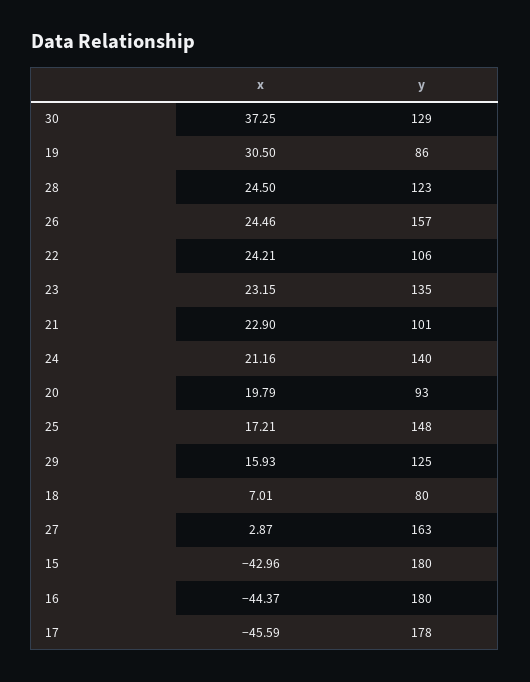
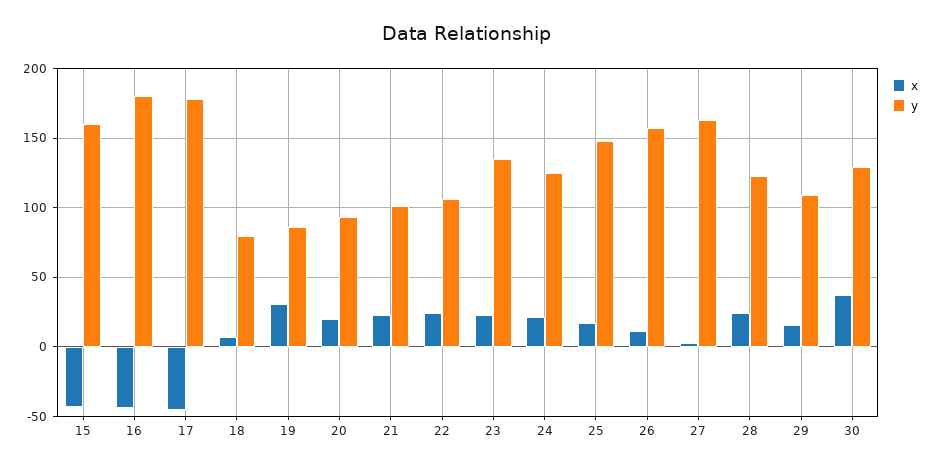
  {
    "x": {
      "30": 37.25,
      "19": 30.5,
      "28": 24.5,
-     "26": 24.46,
+     "26": 10,
      "22": 24.21,
      "23": 23.15,
      "21": 22.9,
      "24": 21.16,
      "20": 19.79,
      "25": 17.21,
      "29": 15.93,
      "18": 7.01,
      "27": 2.87,
      "15": -42.96,
      "16": -44.37,
      "17": -45.59
    },
    "y": {
      "30": 129,
      "19": 86,
      "28": 123,
      "26": 157,
      "22": 106,
      "23": 135,
      "21": 101,
-     "24": 140,
+     "24": 125,
      "20": 93,
      "25": 148,
-     "29": 125,
+     "29": 110,
      "18": 80,
      "27": 163,
-     "15": 180,
+     "15": 160,
      "16": 180,
      "17": 178
    }
  }

